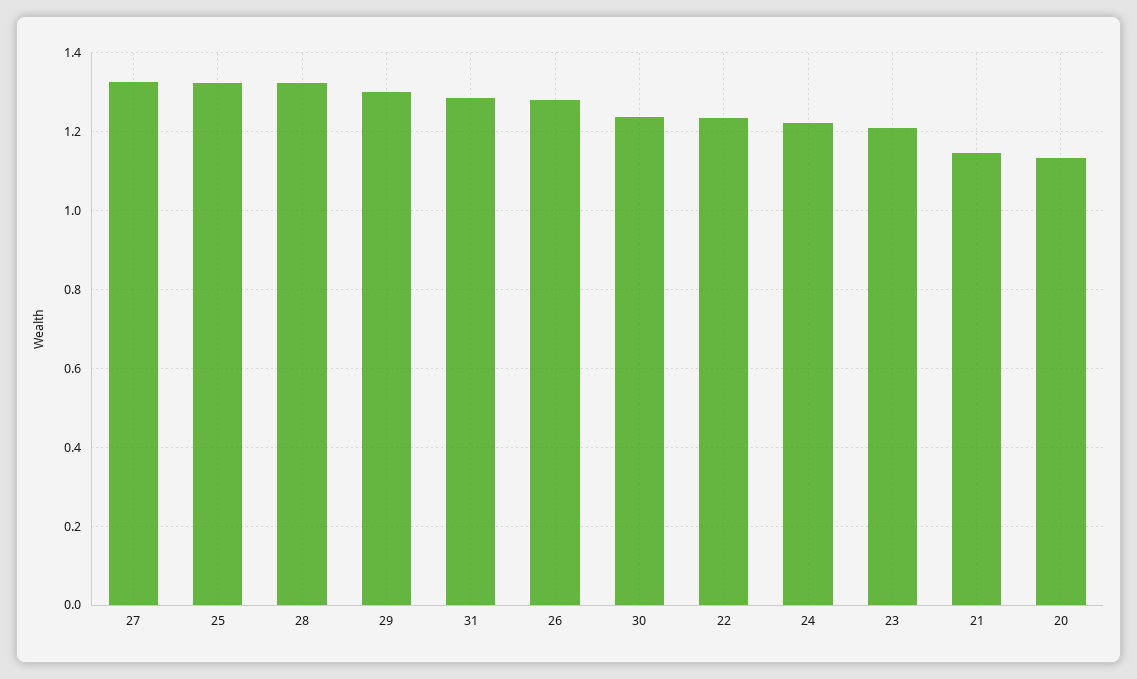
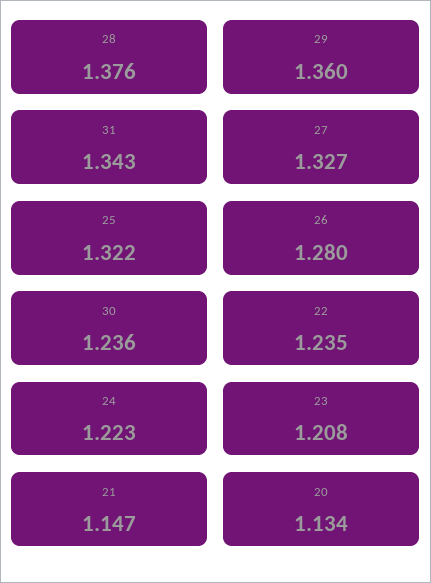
  {
    "27": 1.327,
    "25": 1.322,
-   "28": 1.32,
+   "28": 1.376,
-   "29": 1.3,
+   "29": 1.36,
-   "31": 1.28,
+   "31": 1.343,
    "26": 1.28,
    "30": 1.236,
    "22": 1.235,
    "24": 1.223,
    "23": 1.208,
    "21": 1.147,
    "20": 1.134
  }

